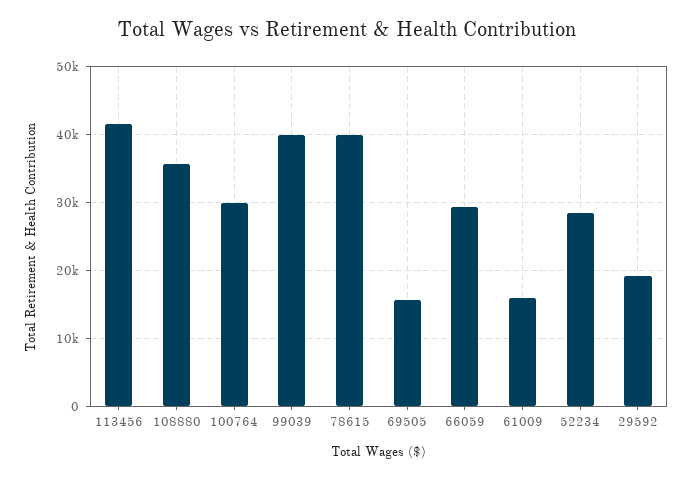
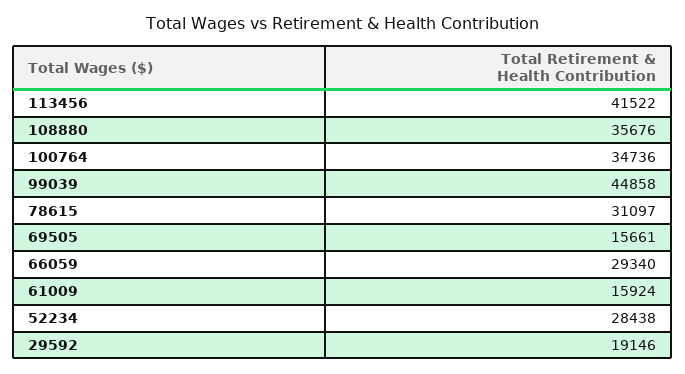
  {
    "113456": 41522,
    "108880": 35676,
-   "100764": 30000,
+   "100764": 34736,
-   "99039": 40000,
+   "99039": 44858,
-   "78615": 40000,
+   "78615": 31097,
    "69505": 15661,
    "66059": 29340,
    "61009": 15924,
    "52234": 28438,
    "29592": 19146
  }

